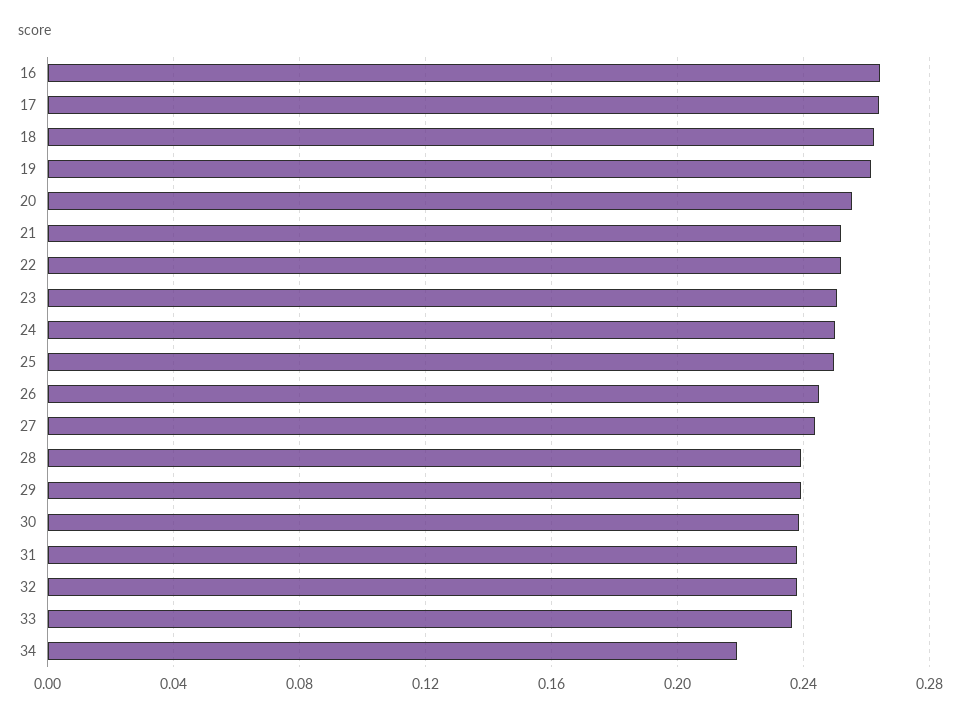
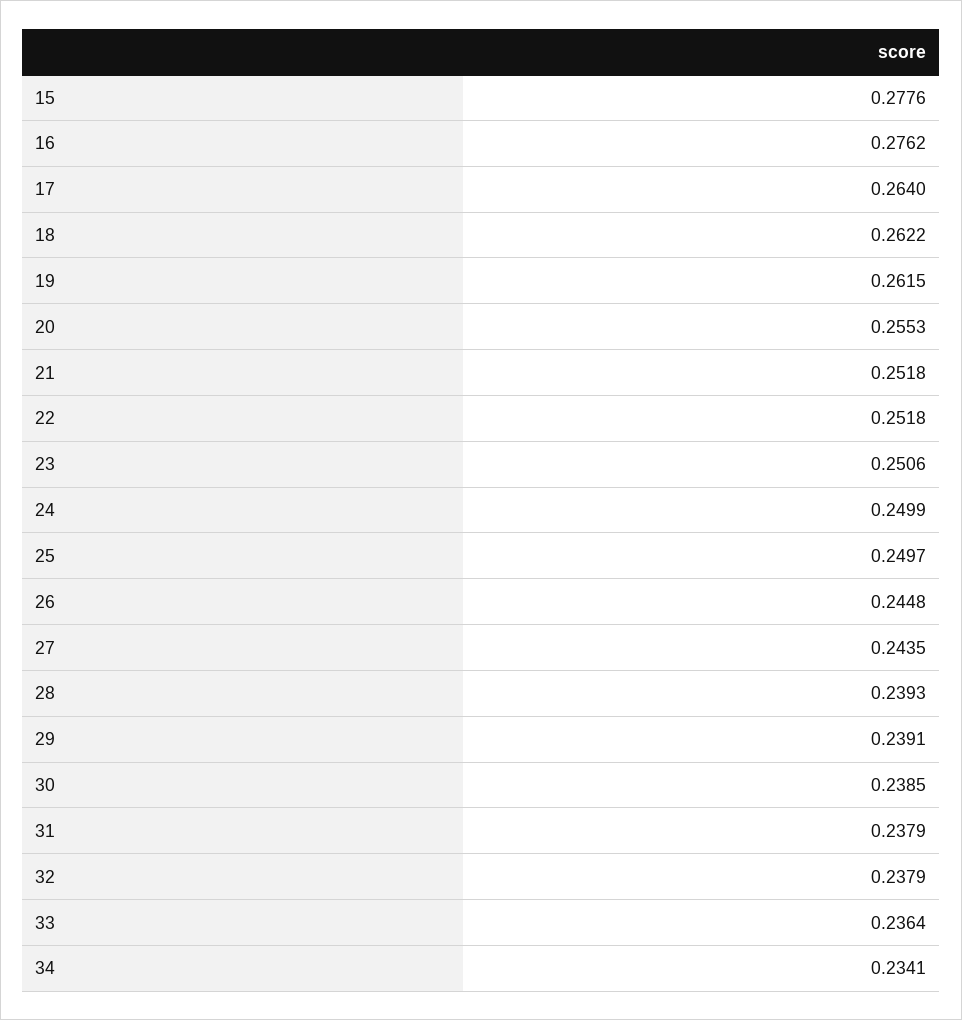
  {
-   "16": 0.265,
+   "16": 0.2762,
    "17": 0.264,
    "18": 0.2622,
    "19": 0.2615,
    "20": 0.2553,
    "21": 0.2518,
    "22": 0.2518,
    "23": 0.2506,
    "24": 0.2499,
    "25": 0.2497,
    "26": 0.2448,
    "27": 0.2435,
    "28": 0.2393,
    "29": 0.2391,
    "30": 0.2385,
    "31": 0.2379,
    "32": 0.2379,
    "33": 0.2364,
-   "34": 0.22
+   "34": 0.2341,
+   "15": 0.2776
  }

